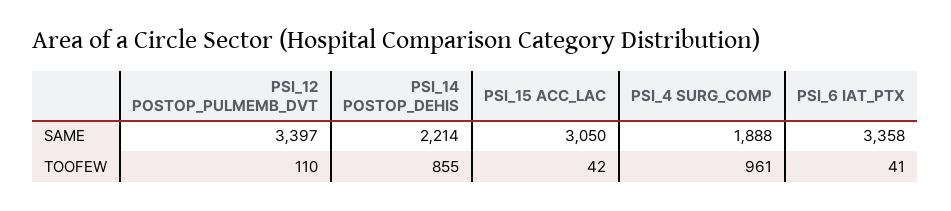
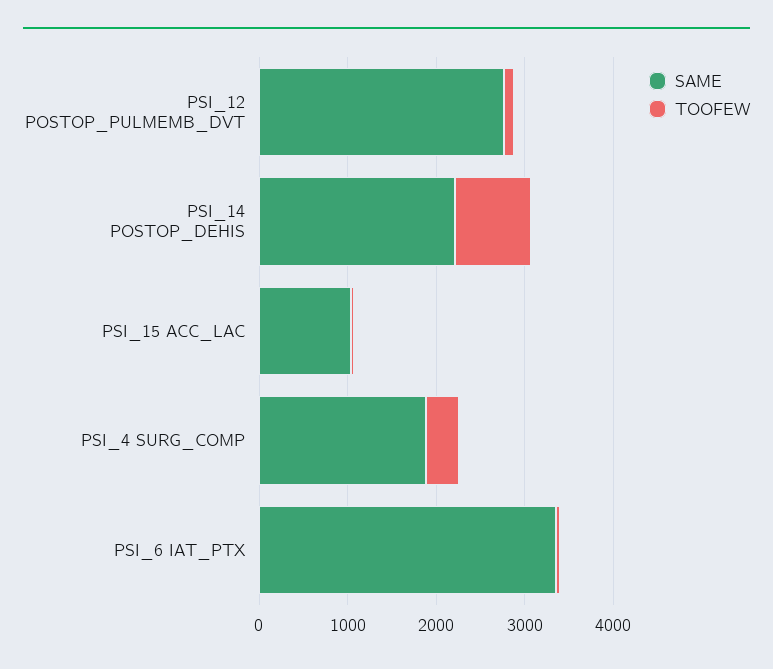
  {
    "SAME": {
-     "PSI_12 POSTOP_PULMEMB_DVT": 3397,
+     "PSI_12 POSTOP_PULMEMB_DVT": 2800,
      "PSI_14 POSTOP_DEHIS": 2214,
-     "PSI_15 ACC_LAC": 3050,
+     "PSI_15 ACC_LAC": 1000,
      "PSI_4 SURG_COMP": 1888,
      "PSI_6 IAT_PTX": 3358
    },
    "TOOFEW": {
      "PSI_12 POSTOP_PULMEMB_DVT": 110,
      "PSI_14 POSTOP_DEHIS": 855,
      "PSI_15 ACC_LAC": 42,
-     "PSI_4 SURG_COMP": 961,
+     "PSI_4 SURG_COMP": 400,
      "PSI_6 IAT_PTX": 41
    }
  }

